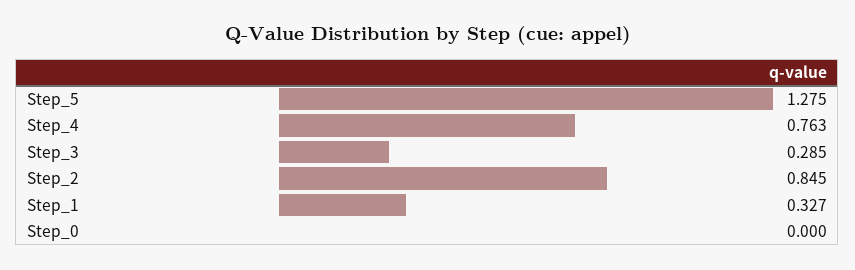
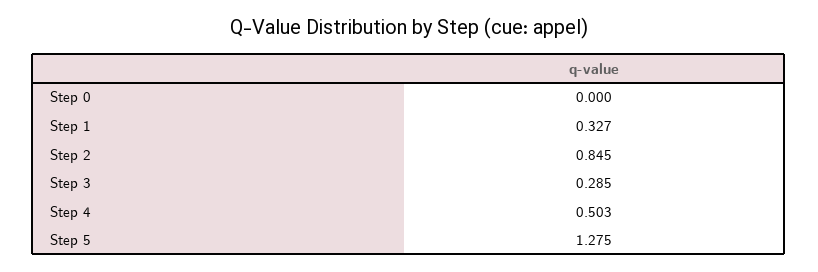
  {
    "Step_5": 1.275,
-   "Step_4": 0.763,
+   "Step_4": 0.503,
    "Step_3": 0.285,
    "Step_2": 0.845,
    "Step_1": 0.327,
    "Step_0": 0
  }

